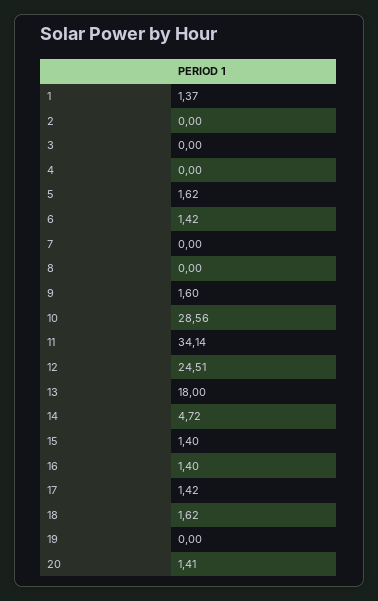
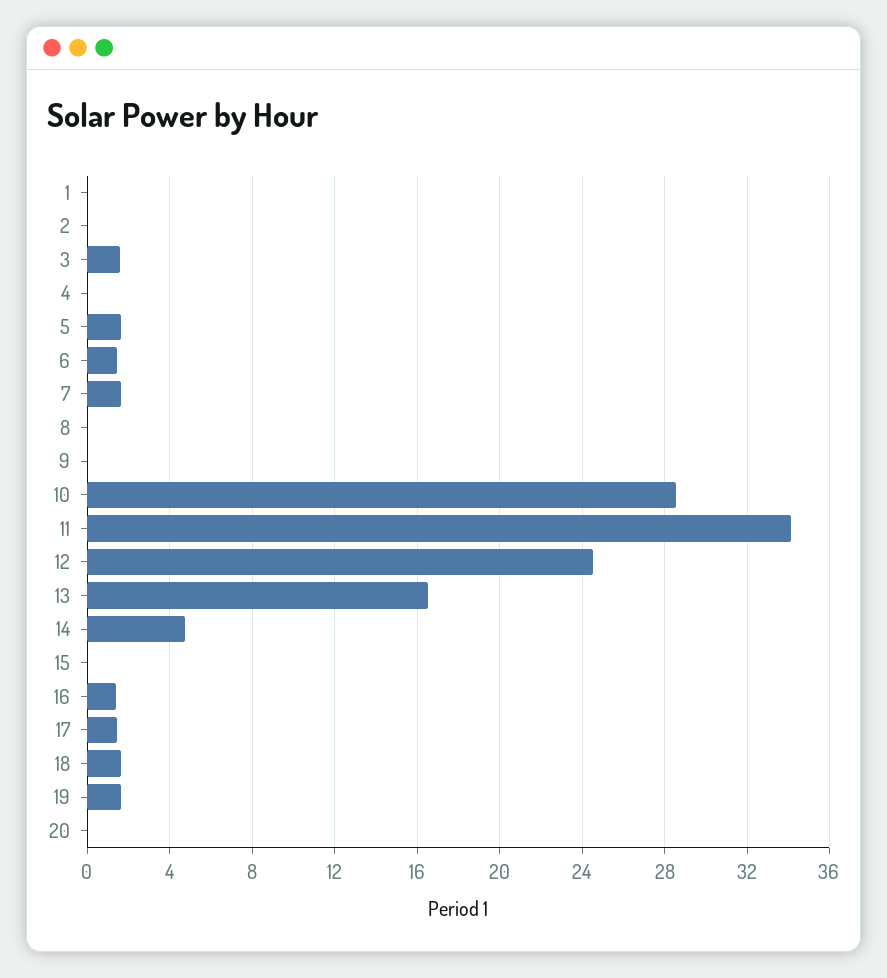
  {
-   "1": 1.37,
+   "1": 0,
    "2": 0,
-   "3": 0,
+   "3": 1.5,
    "4": 0,
    "5": 1.62,
    "6": 1.42,
-   "7": 0,
+   "7": 1.5,
    "8": 0,
-   "9": 1.6,
+   "9": 0,
    "10": 28.56,
    "11": 34.14,
    "12": 24.51,
-   "13": 18,
+   "13": 16.5,
    "14": 4.72,
-   "15": 1.4,
+   "15": 0,
    "16": 1.4,
    "17": 1.42,
    "18": 1.62,
-   "19": 0,
+   "19": 1.5,
-   "20": 1.41
+   "20": 0
  }

